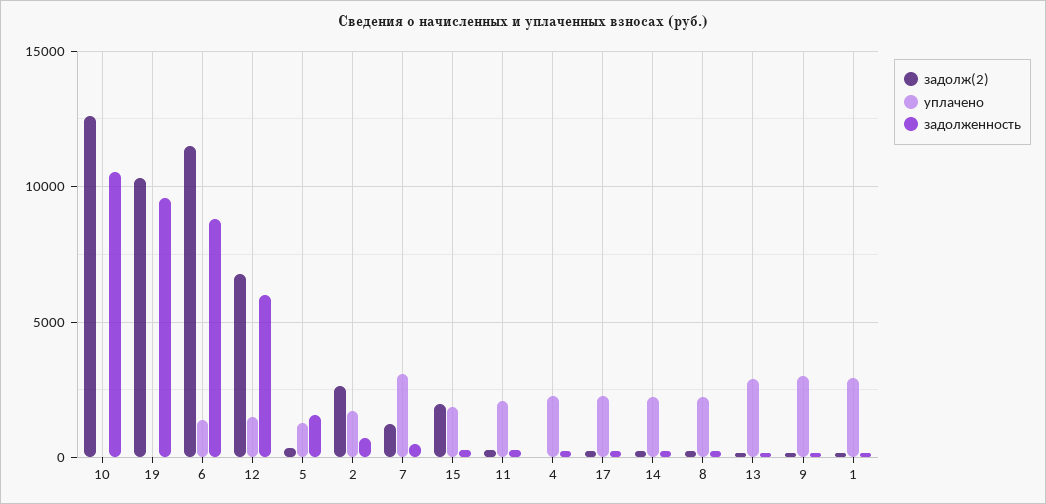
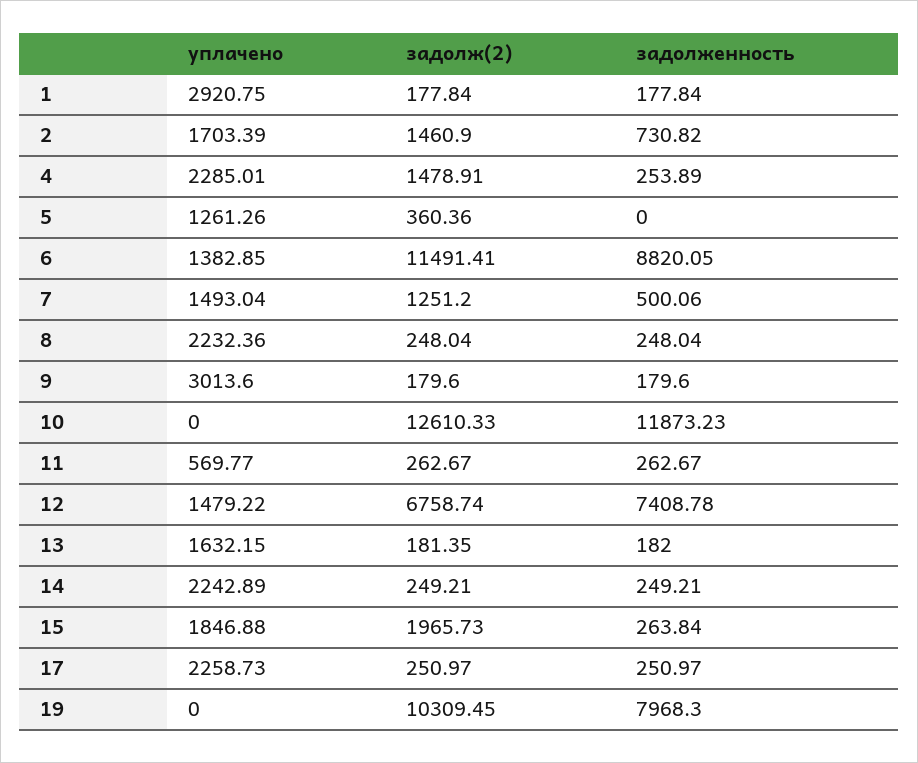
  {
    "задолж(2)": {
      "10": 12610.33,
      "19": 10309.45,
      "6": 11491.41,
      "12": 6758.74,
      "5": 360.36,
-     "2": 2500,
+     "2": 1460.9,
      "7": 1251.2,
      "15": 1965.73,
      "11": 262.67,
-     "4": 0,
+     "4": 1478.91,
      "17": 250.97,
      "14": 249.21,
      "8": 248.04,
      "13": 181.35,
      "9": 179.6,
      "1": 177.84
    },
    "уплачено": {
      "10": 0,
      "19": 0,
      "6": 1382.85,
      "12": 1479.22,
      "5": 1261.26,
      "2": 1703.39,
-     "7": 3000,
+     "7": 1493.04,
      "15": 1846.88,
-     "11": 2000,
+     "11": 569.77,
      "4": 2285.01,
      "17": 2258.73,
      "14": 2242.89,
      "8": 2232.36,
-     "13": 3000,
+     "13": 1632.15,
      "9": 3013.6,
      "1": 2920.75
    },
    "задолженность": {
-     "10": 10500,
+     "10": 11873.23,
-     "19": 9500,
+     "19": 7968.3,
      "6": 8820.05,
-     "12": 6000,
+     "12": 7408.78,
-     "5": 1500,
+     "5": 0,
      "2": 730.82,
      "7": 500.06,
      "15": 263.84,
      "11": 262.67,
      "4": 253.89,
      "17": 250.97,
      "14": 249.21,
      "8": 248.04,
      "13": 182,
      "9": 179.6,
      "1": 177.84
    }
  }

